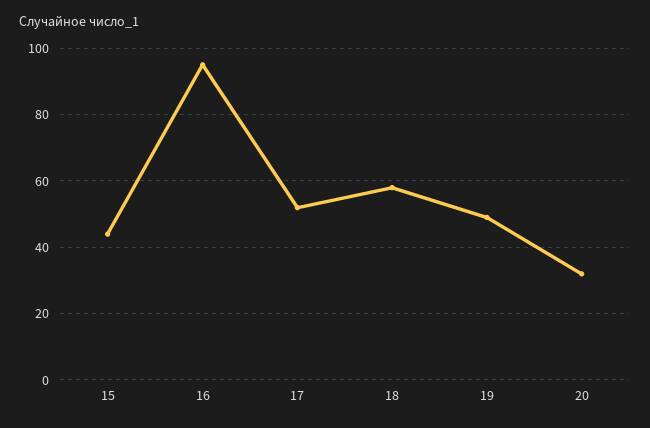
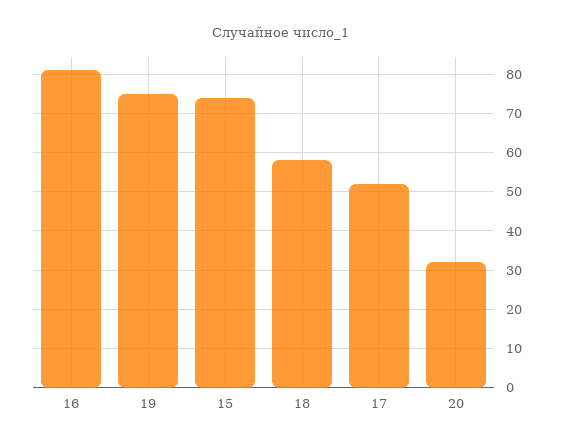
  {
-   "15": 45,
+   "15": 75,
-   "16": 95,
+   "16": 80,
    "17": 50,
    "18": 60,
-   "19": 50,
+   "19": 75,
    "20": 30
  }

